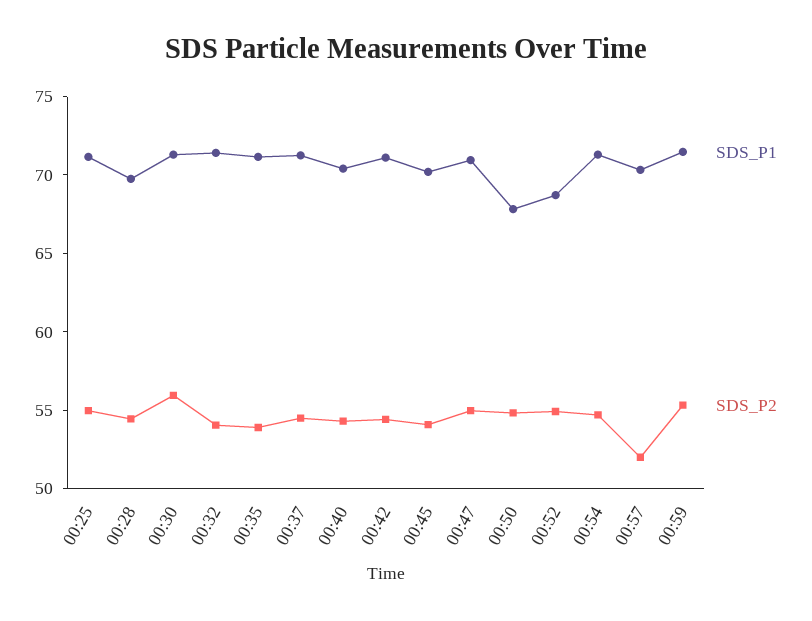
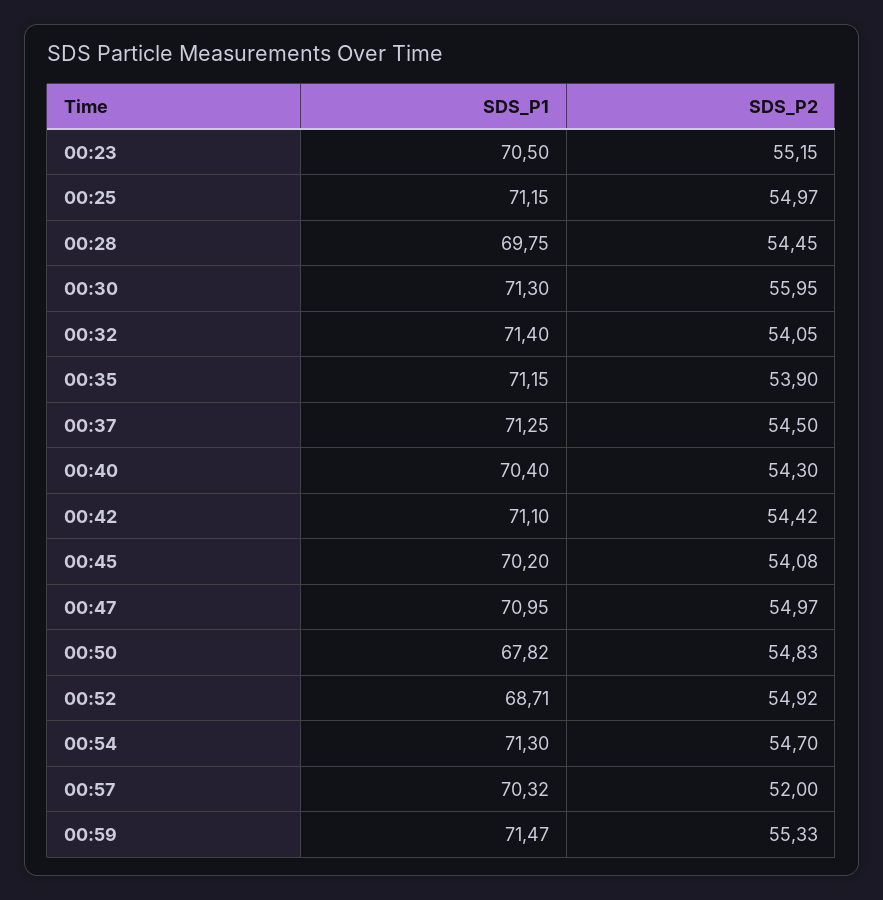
  {
    "SDS_P1": {
      "00:25": 71.15,
      "00:28": 69.75,
      "00:30": 71.3,
      "00:32": 71.4,
      "00:35": 71.15,
      "00:37": 71.25,
      "00:40": 70.4,
      "00:42": 71.1,
      "00:45": 70.2,
      "00:47": 70.95,
      "00:50": 67.82,
      "00:52": 68.71,
      "00:54": 71.3,
      "00:57": 70.32,
-     "00:59": 71.47
+     "00:59": 71.47,
+     "00:23": 70.5
    },
    "SDS_P2": {
      "00:25": 54.97,
      "00:28": 54.45,
      "00:30": 55.95,
      "00:32": 54.05,
      "00:35": 53.9,
      "00:37": 54.5,
      "00:40": 54.3,
      "00:42": 54.42,
      "00:45": 54.08,
      "00:47": 54.97,
      "00:50": 54.83,
      "00:52": 54.92,
      "00:54": 54.7,
      "00:57": 52,
-     "00:59": 55.33
+     "00:59": 55.33,
+     "00:23": 55.15
    }
  }

